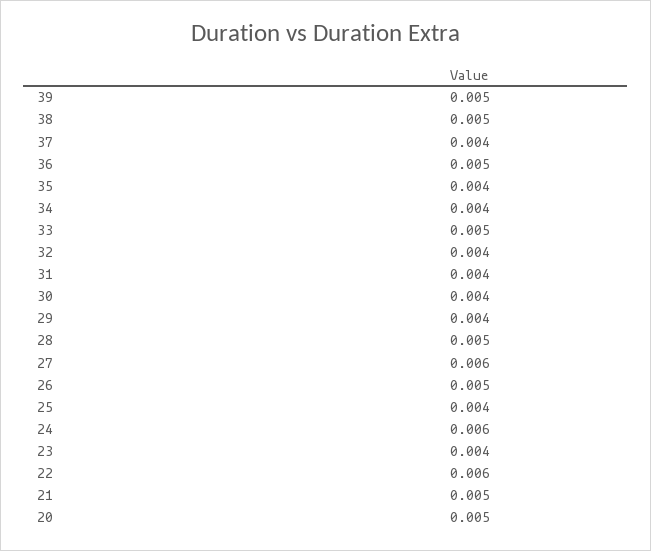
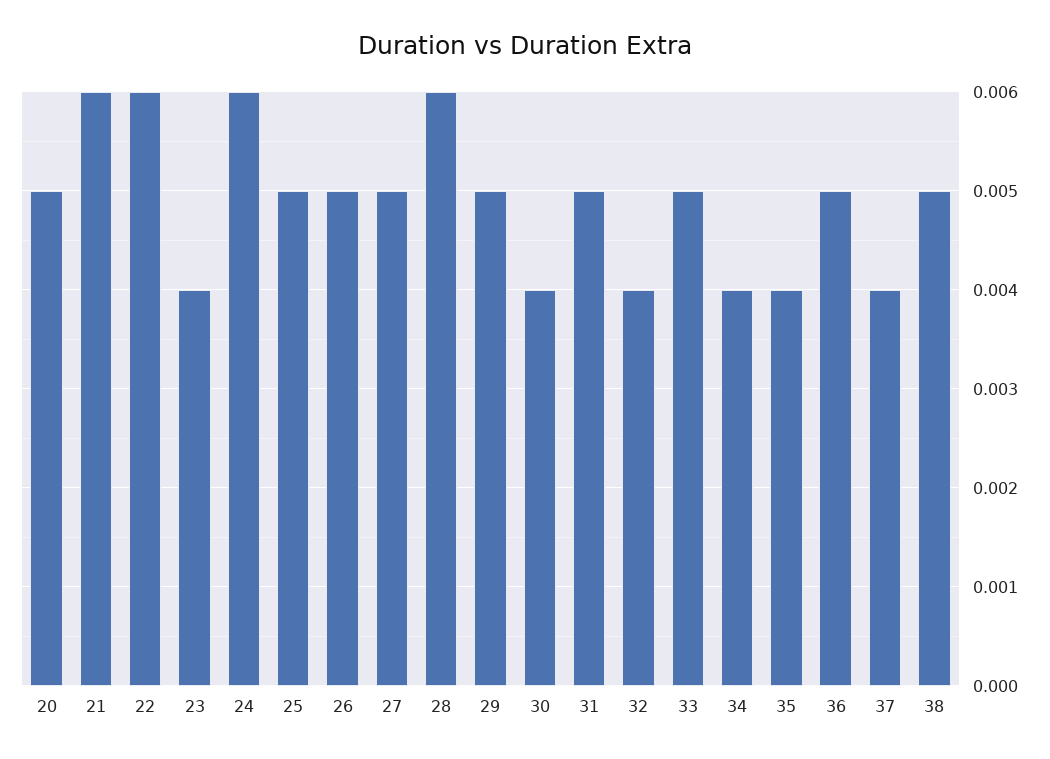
  {
-   "39": 0.005,
    "38": 0.005,
    "37": 0.004,
    "36": 0.005,
    "35": 0.004,
    "34": 0.004,
    "33": 0.005,
    "32": 0.004,
-   "31": 0.004,
+   "31": 0.005,
    "30": 0.004,
-   "29": 0.004,
+   "29": 0.005,
-   "28": 0.005,
+   "28": 0.006,
-   "27": 0.006,
+   "27": 0.005,
    "26": 0.005,
-   "25": 0.004,
+   "25": 0.005,
    "24": 0.006,
    "23": 0.004,
    "22": 0.006,
-   "21": 0.005,
+   "21": 0.006,
    "20": 0.005
  }

